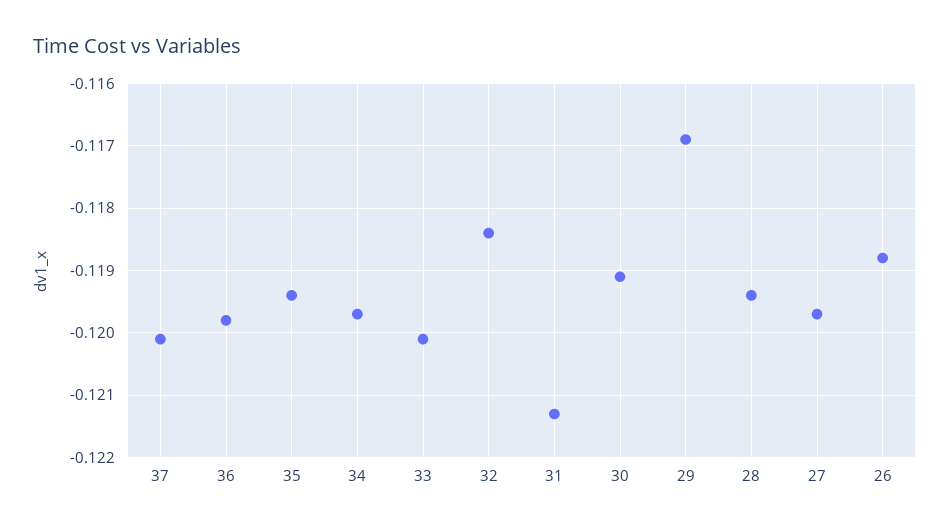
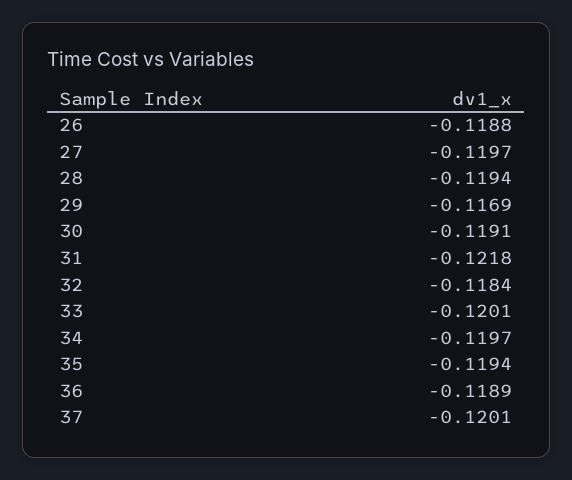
  {
    "37": -0.1201,
-   "36": -0.1198,
+   "36": -0.1189,
    "35": -0.1194,
    "34": -0.1197,
    "33": -0.1201,
    "32": -0.1184,
-   "31": -0.1213,
+   "31": -0.1218,
    "30": -0.1191,
    "29": -0.1169,
    "28": -0.1194,
    "27": -0.1197,
    "26": -0.1188
  }

